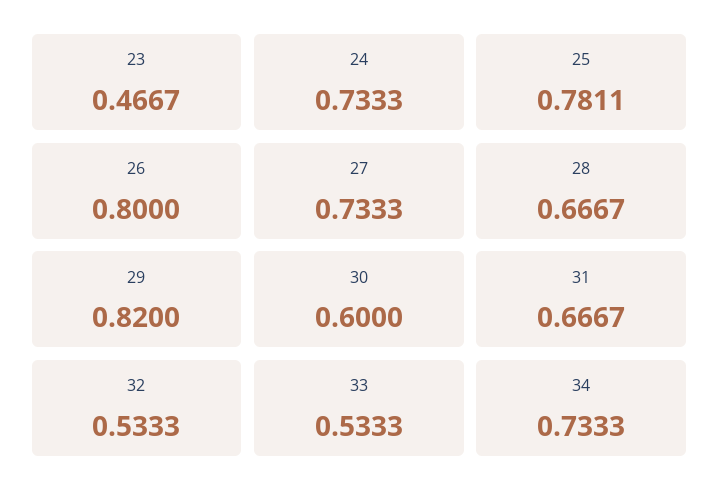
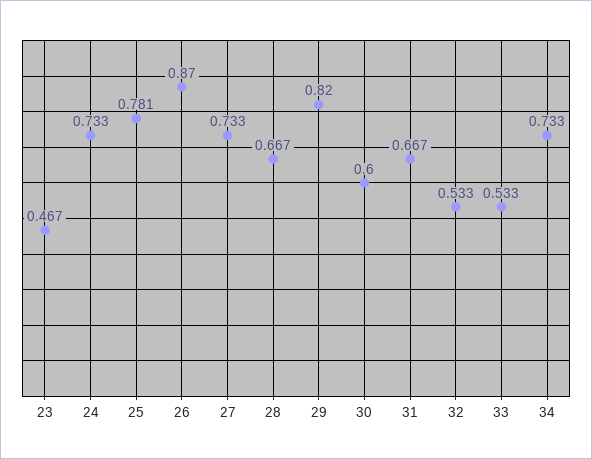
  {
    "23": 0.4667,
    "24": 0.7333,
    "25": 0.7811,
-   "26": 0.8,
+   "26": 0.87,
    "27": 0.7333,
    "28": 0.6667,
    "29": 0.82,
    "30": 0.6,
    "31": 0.6667,
    "32": 0.5333,
    "33": 0.5333,
    "34": 0.7333
  }

